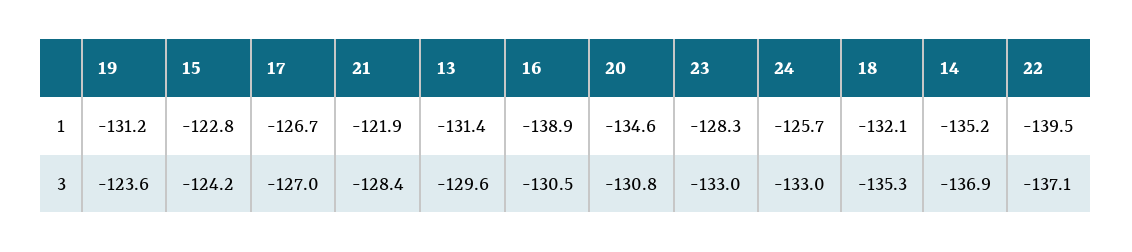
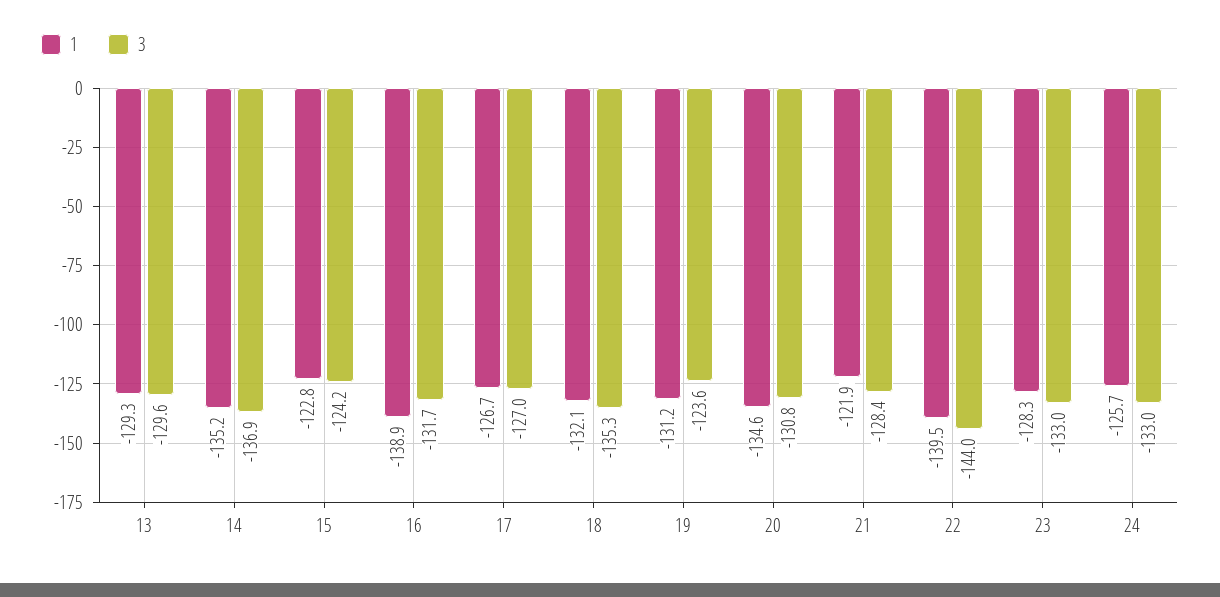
  {
    "1": {
      "19": -131.2,
      "15": -122.8,
      "17": -126.7,
      "21": -121.9,
-     "13": -131.4,
+     "13": -129.3,
      "16": -138.9,
      "20": -134.6,
      "23": -128.3,
      "24": -125.7,
      "18": -132.1,
      "14": -135.2,
      "22": -139.5
    },
    "3": {
      "19": -123.6,
      "15": -124.2,
      "17": -127,
      "21": -128.4,
      "13": -129.6,
-     "16": -130.5,
+     "16": -131.7,
      "20": -130.8,
      "23": -133,
      "24": -133,
      "18": -135.3,
      "14": -136.9,
-     "22": -137.1
+     "22": -144
    }
  }

